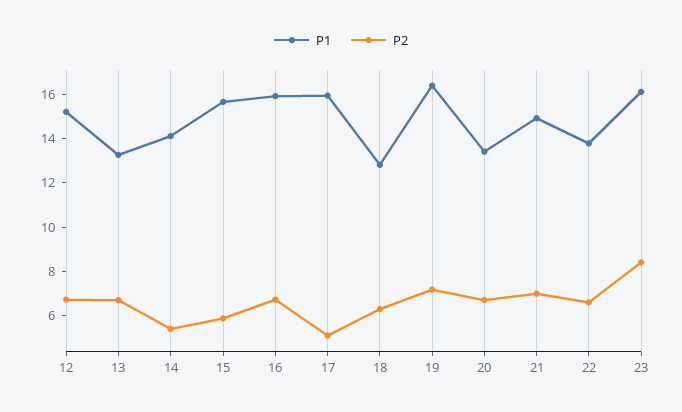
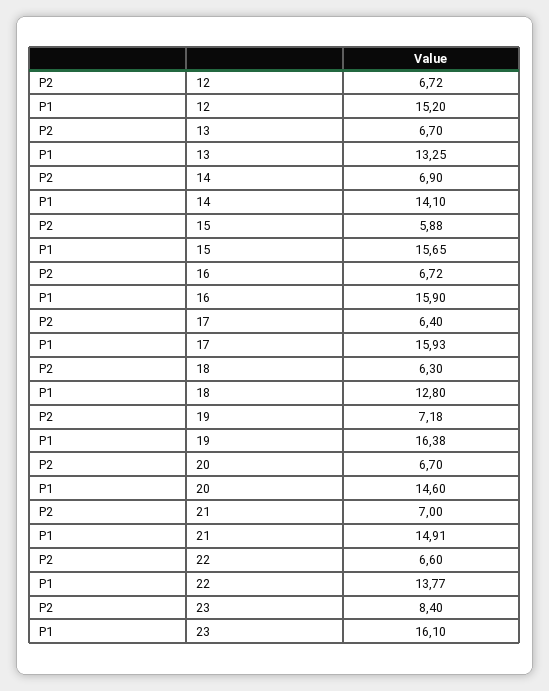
  {
    "P1": {
      "12": 15.2,
      "13": 13.25,
      "14": 14.1,
      "15": 15.65,
      "16": 15.9,
      "17": 15.93,
      "18": 12.8,
      "19": 16.38,
-     "20": 13.5,
+     "20": 14.6,
      "21": 14.91,
      "22": 13.77,
      "23": 16.1
    },
    "P2": {
      "12": 6.72,
      "13": 6.7,
-     "14": 5.5,
+     "14": 6.9,
      "15": 5.88,
      "16": 6.72,
-     "17": 5,
+     "17": 6.4,
      "18": 6.3,
      "19": 7.18,
      "20": 6.7,
      "21": 7,
      "22": 6.6,
      "23": 8.4
    }
  }

